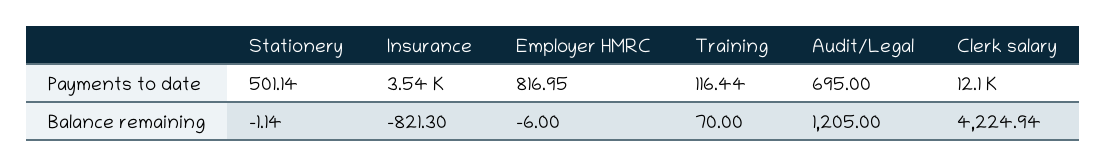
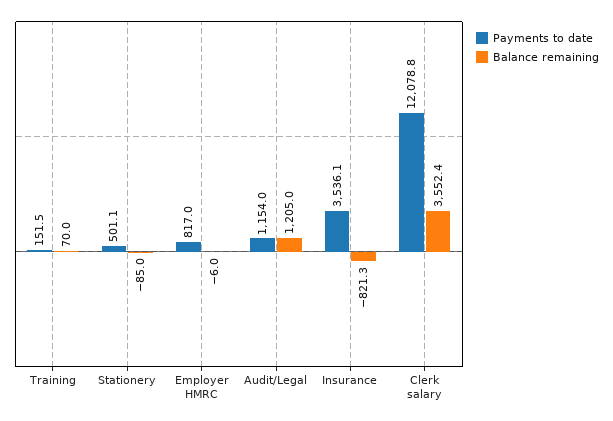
  {
    "Payments to date": {
      "Stationery": 501.14,
      "Insurance": 3536.1,
      "Employer HMRC": 816.95,
-     "Training": 116.44,
+     "Training": 151.5,
-     "Audit/Legal": 695,
+     "Audit/Legal": 1154,
      "Clerk salary": 12078.8
    },
    "Balance remaining": {
-     "Stationery": -1.14,
+     "Stationery": -85,
      "Insurance": -821.3,
      "Employer HMRC": -6,
      "Training": 70,
      "Audit/Legal": 1205,
-     "Clerk salary": 4224.94
+     "Clerk salary": 3552.4
    }
  }

